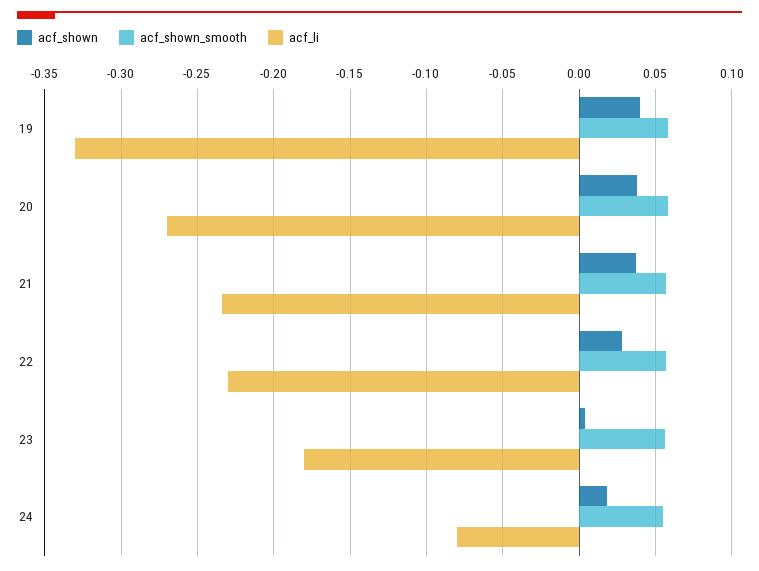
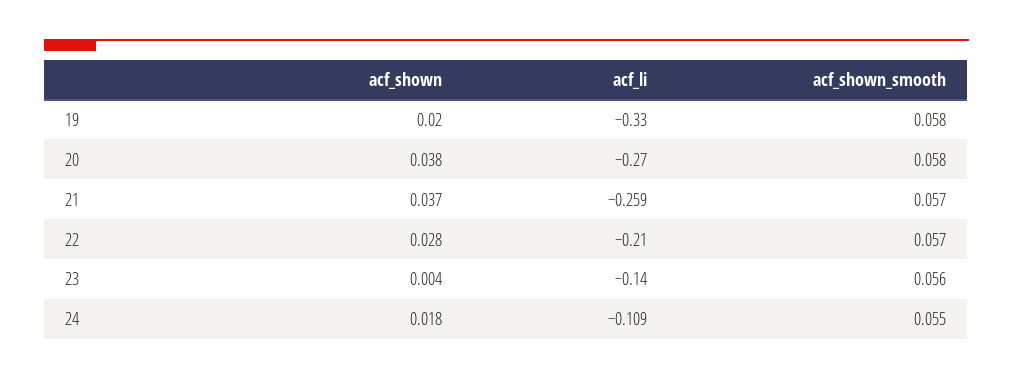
  {
    "acf_shown": {
-     "19": 0.04,
+     "19": 0.02,
      "20": 0.038,
      "21": 0.037,
      "22": 0.028,
      "23": 0.004,
      "24": 0.018
    },
    "acf_shown_smooth": {
      "19": 0.058,
      "20": 0.058,
      "21": 0.057,
      "22": 0.057,
      "23": 0.056,
      "24": 0.055
    },
    "acf_li": {
      "19": -0.33,
      "20": -0.27,
-     "21": -0.235,
+     "21": -0.259,
-     "22": -0.23,
+     "22": -0.21,
-     "23": -0.18,
+     "23": -0.14,
-     "24": -0.08
+     "24": -0.109
    }
  }

